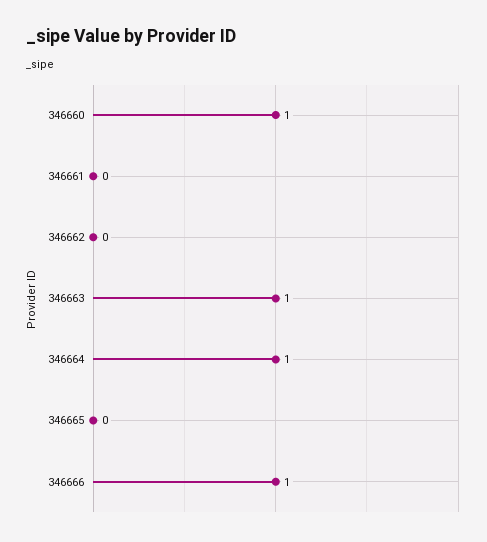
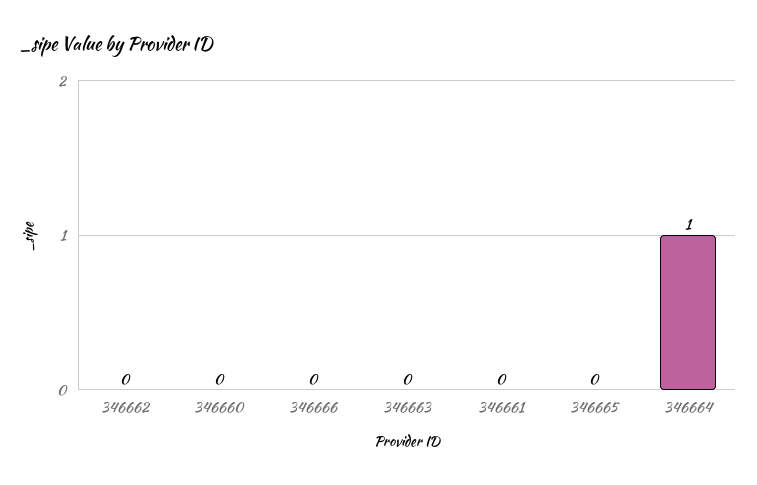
  {
-   "346660": 1,
+   "346660": 0,
    "346661": 0,
    "346662": 0,
-   "346663": 1,
+   "346663": 0,
    "346664": 1,
    "346665": 0,
-   "346666": 1
+   "346666": 0
  }

